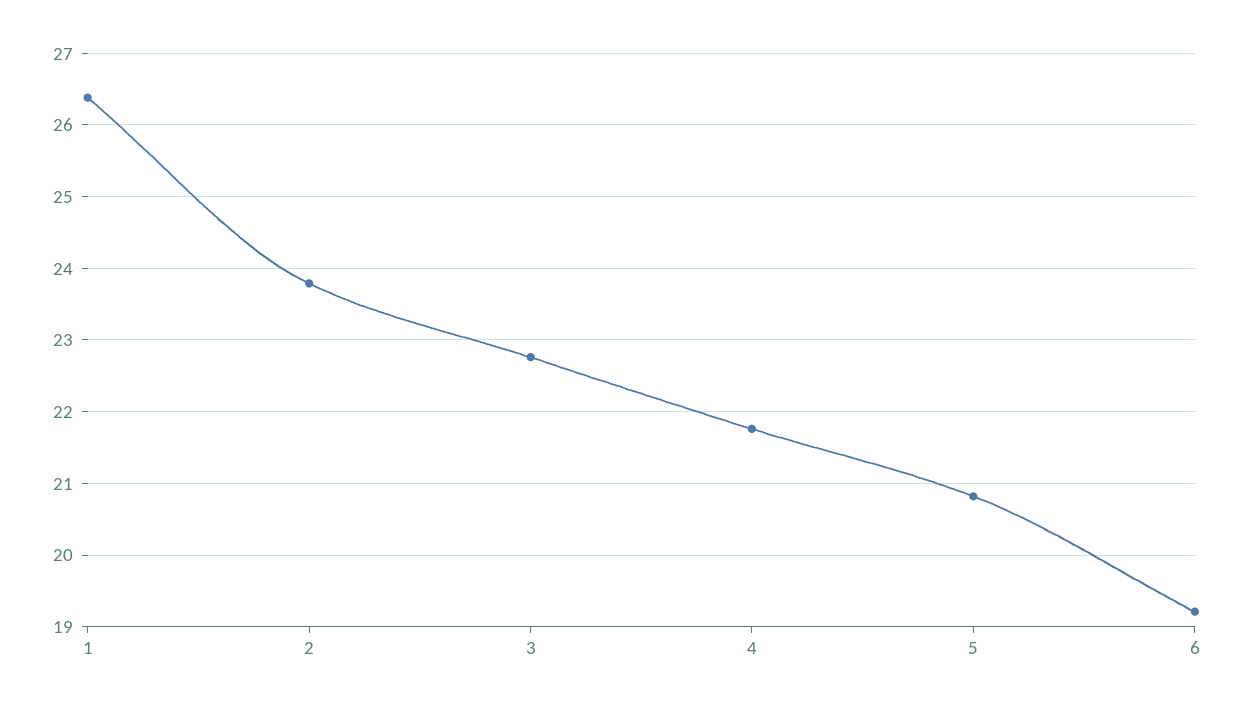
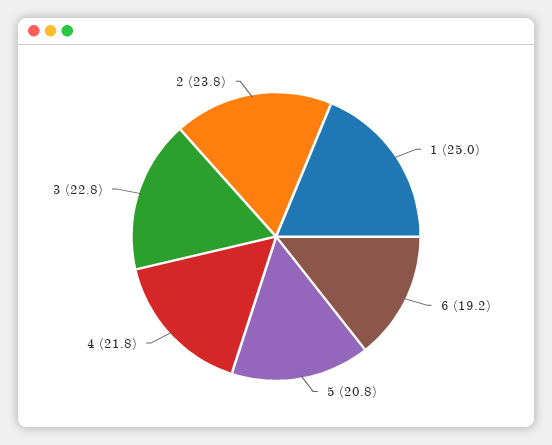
  {
-   "1": 26.4,
+   "1": 25,
    "2": 23.8,
    "3": 22.8,
    "4": 21.8,
    "5": 20.8,
    "6": 19.2
  }

